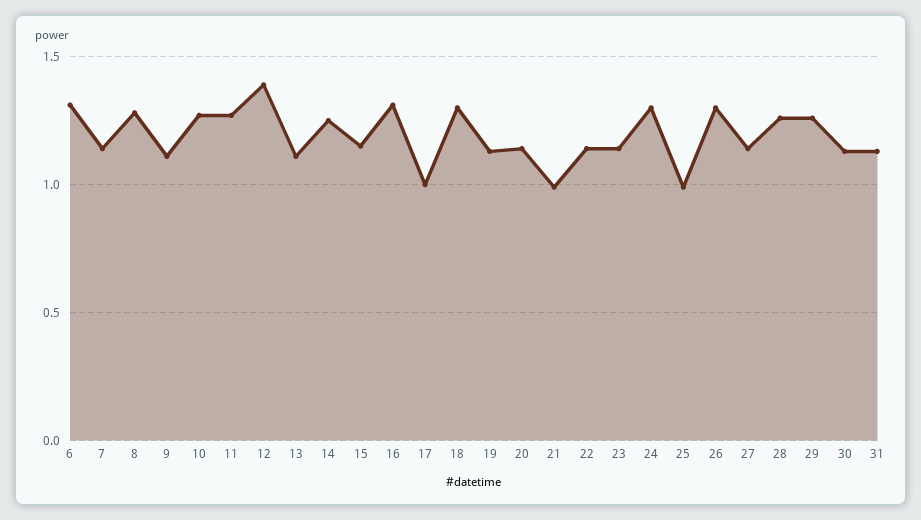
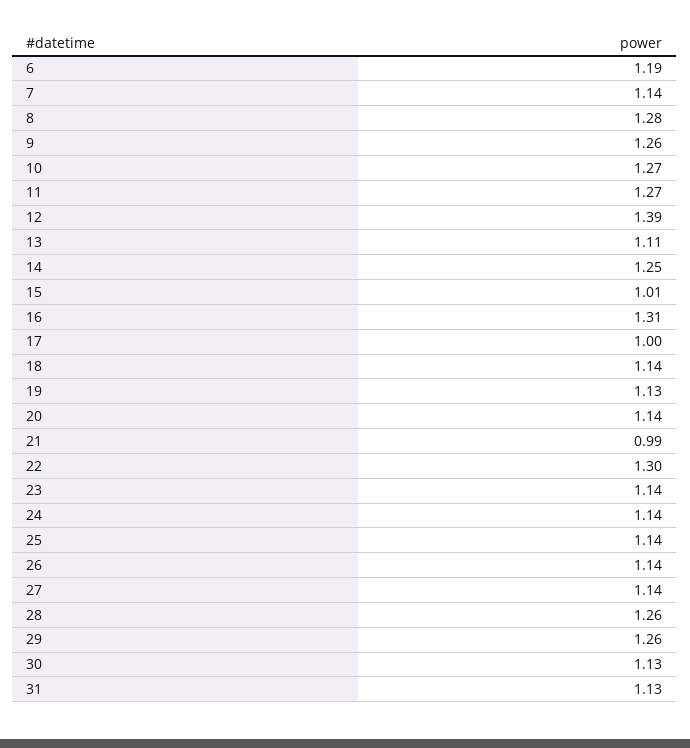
  {
-   "6": 1.3,
+   "6": 1.19,
    "7": 1.14,
    "8": 1.28,
-   "9": 1.1,
+   "9": 1.26,
    "10": 1.27,
    "11": 1.27,
    "12": 1.39,
    "13": 1.11,
    "14": 1.25,
-   "15": 1.15,
+   "15": 1.01,
    "16": 1.31,
    "17": 1,
-   "18": 1.3,
+   "18": 1.14,
    "19": 1.13,
    "20": 1.14,
    "21": 0.99,
-   "22": 1.15,
+   "22": 1.3,
    "23": 1.14,
-   "24": 1.3,
+   "24": 1.14,
-   "25": 1,
+   "25": 1.14,
-   "26": 1.3,
+   "26": 1.14,
    "27": 1.14,
    "28": 1.26,
    "29": 1.26,
    "30": 1.13,
    "31": 1.13
  }

